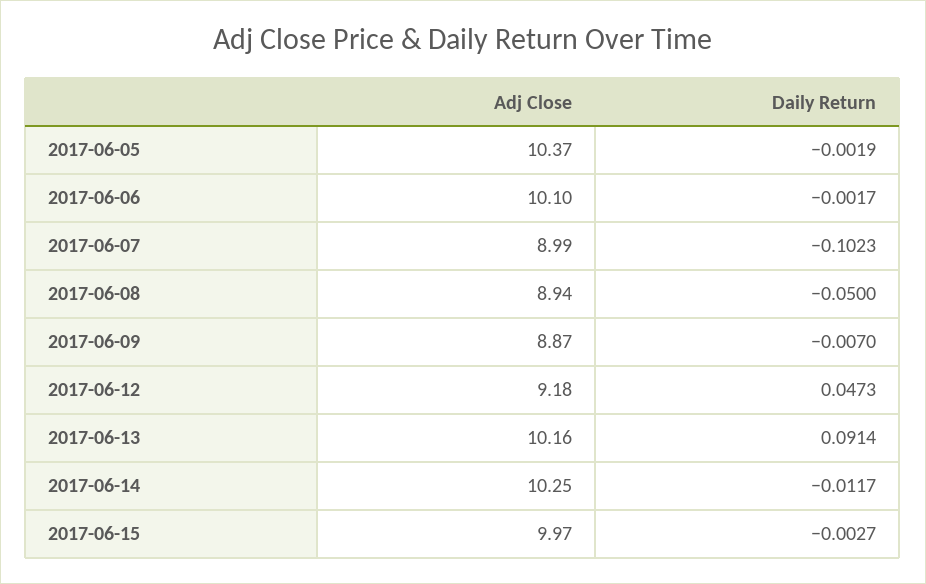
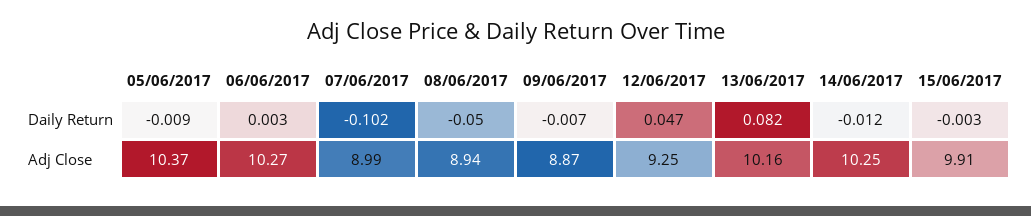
  {
    "Adj Close": {
      "2017-06-05": 10.37,
-     "2017-06-06": 10.1,
+     "2017-06-06": 10.27,
      "2017-06-07": 8.99,
      "2017-06-08": 8.94,
      "2017-06-09": 8.87,
-     "2017-06-12": 9.18,
+     "2017-06-12": 9.25,
      "2017-06-13": 10.16,
      "2017-06-14": 10.25,
-     "2017-06-15": 9.97
+     "2017-06-15": 9.91
    },
    "Daily Return": {
-     "2017-06-05": -0.0019,
+     "2017-06-05": -0.009,
-     "2017-06-06": -0.0017,
+     "2017-06-06": 0.003,
      "2017-06-07": -0.1023,
      "2017-06-08": -0.05,
      "2017-06-09": -0.007,
      "2017-06-12": 0.0473,
-     "2017-06-13": 0.0914,
+     "2017-06-13": 0.082,
      "2017-06-14": -0.0117,
      "2017-06-15": -0.0027
    }
  }

